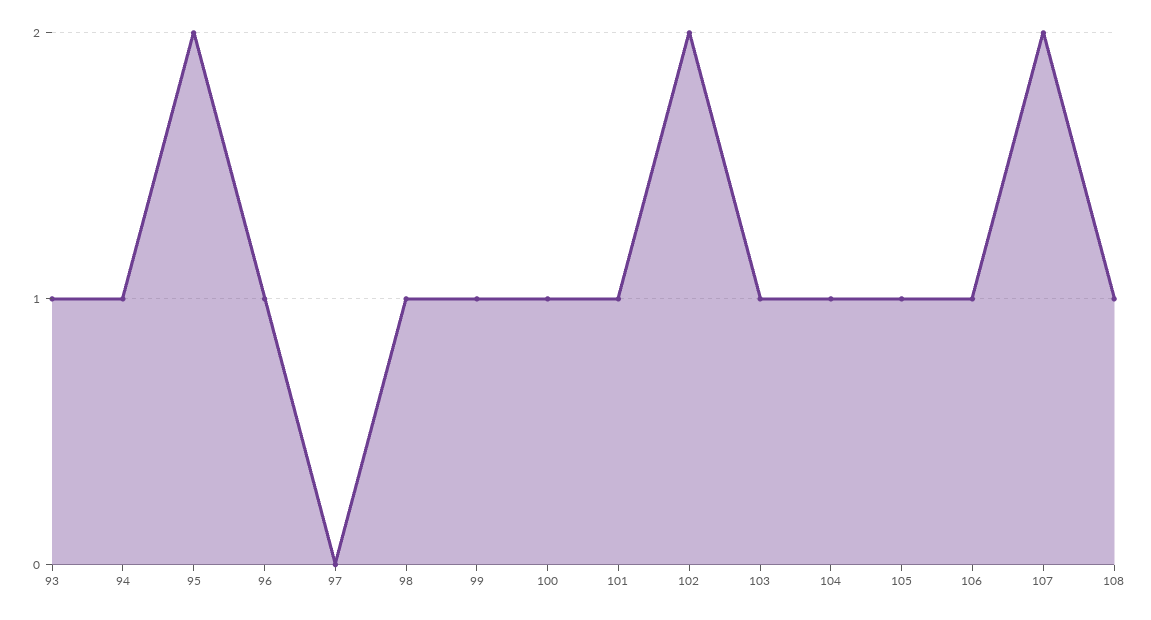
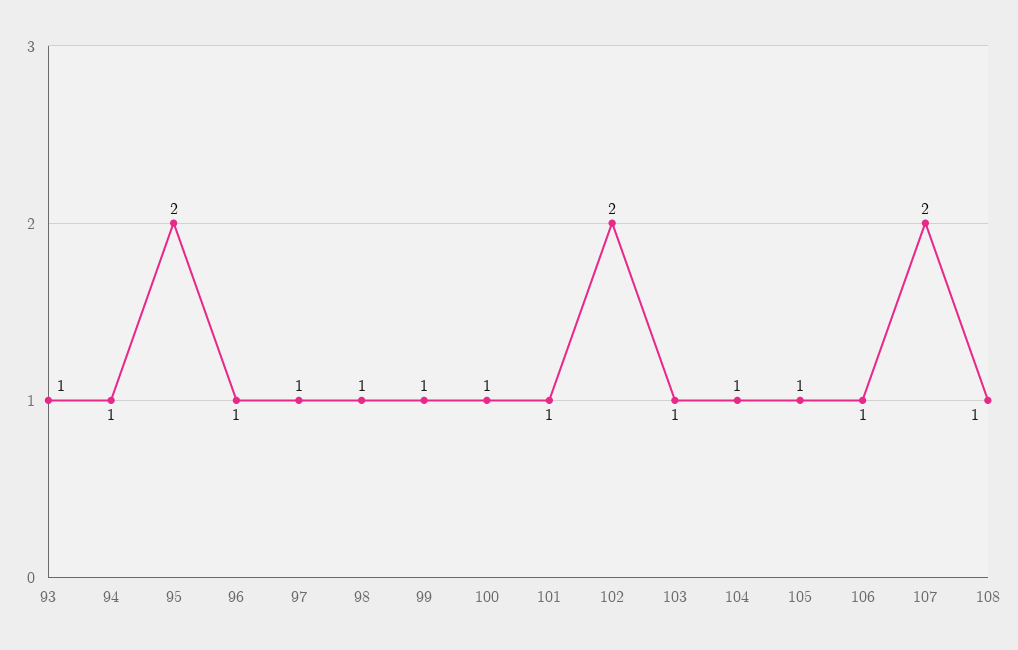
  {
    "93": 1,
    "94": 1,
    "95": 2,
    "96": 1,
-   "97": 0,
+   "97": 1,
    "98": 1,
    "99": 1,
    "100": 1,
    "101": 1,
    "102": 2,
    "103": 1,
    "104": 1,
    "105": 1,
    "106": 1,
    "107": 2,
    "108": 1
  }

